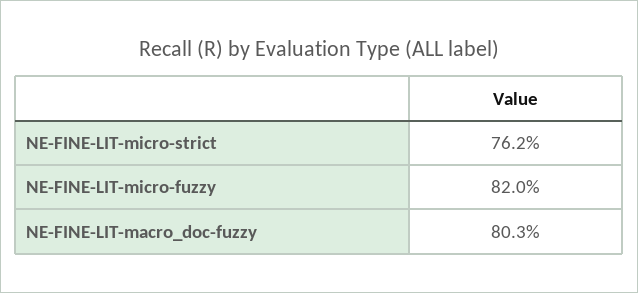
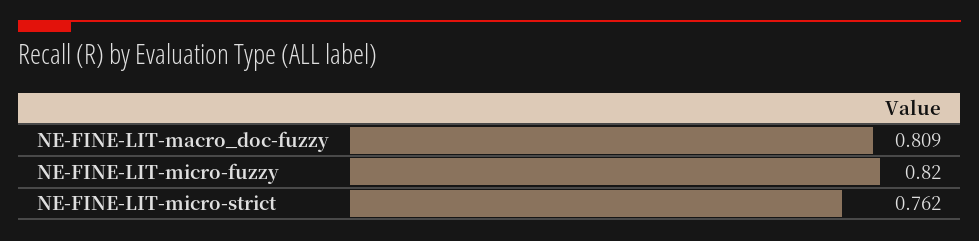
  {
    "NE-FINE-LIT-micro-strict": 0.762,
    "NE-FINE-LIT-micro-fuzzy": 0.82,
-   "NE-FINE-LIT-macro_doc-fuzzy": 0.803
+   "NE-FINE-LIT-macro_doc-fuzzy": 0.809
  }

